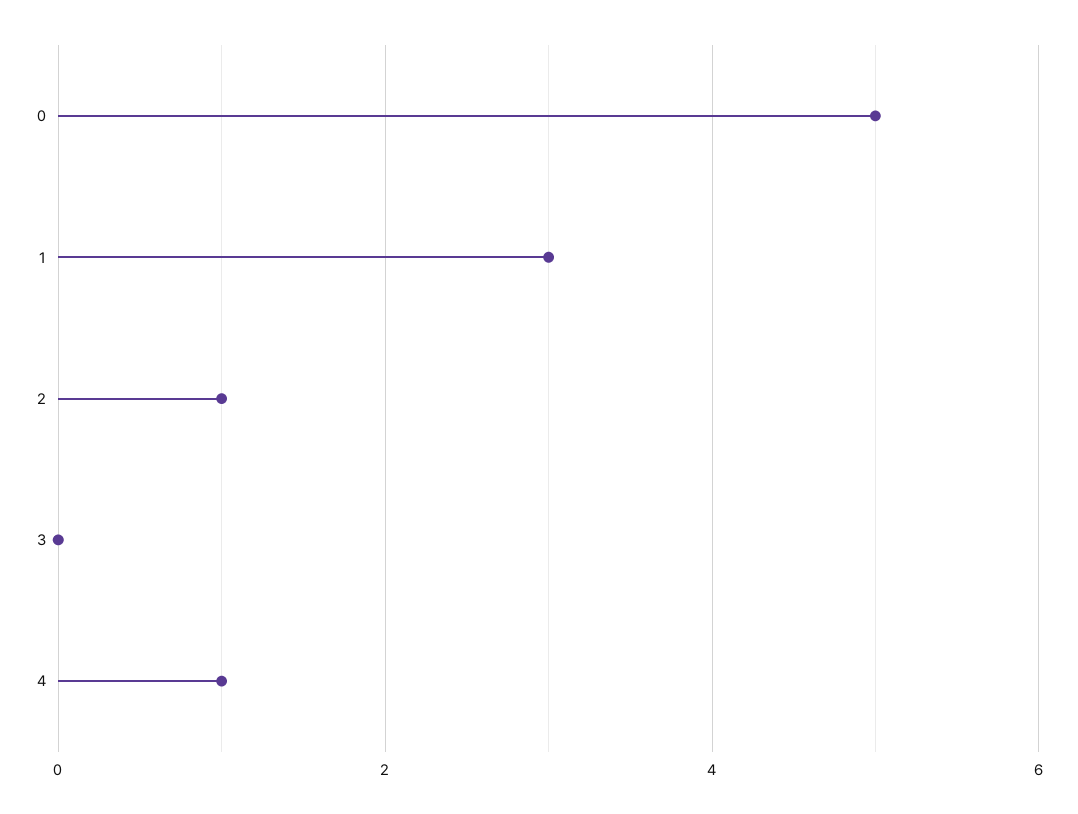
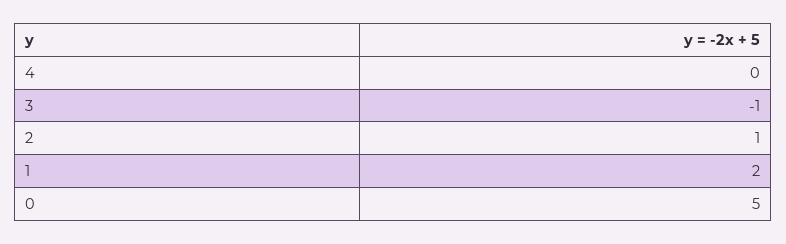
  {
    "0": 5,
-   "1": 3,
+   "1": 2,
    "2": 1,
-   "3": 0,
+   "3": -1,
-   "4": 1
+   "4": 0
  }

